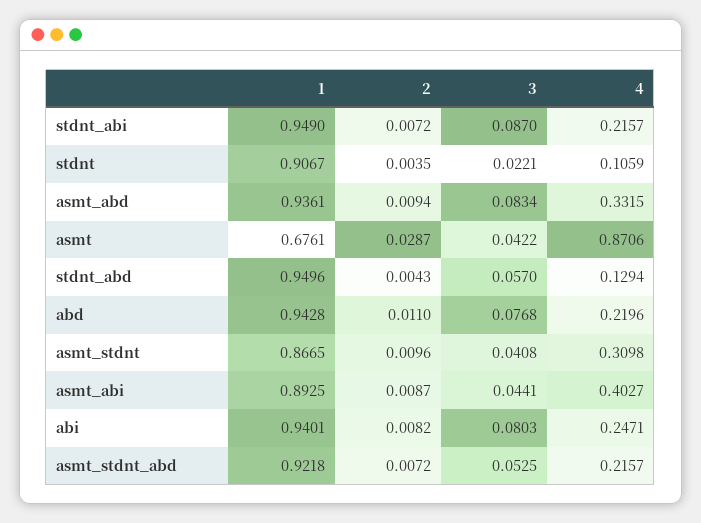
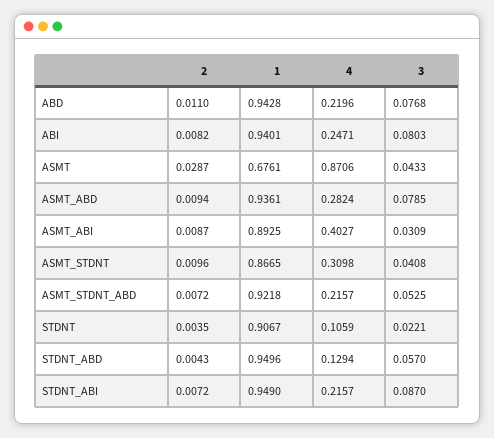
  {
    "1": {
      "stdnt_abi": 0.949,
      "stdnt": 0.9067,
      "asmt_abd": 0.9361,
      "asmt": 0.6761,
      "stdnt_abd": 0.9496,
      "abd": 0.9428,
      "asmt_stdnt": 0.8665,
      "asmt_abi": 0.8925,
      "abi": 0.9401,
      "asmt_stdnt_abd": 0.9218
    },
    "2": {
      "stdnt_abi": 0.0072,
      "stdnt": 0.0035,
      "asmt_abd": 0.0094,
      "asmt": 0.0287,
      "stdnt_abd": 0.0043,
      "abd": 0.011,
      "asmt_stdnt": 0.0096,
      "asmt_abi": 0.0087,
      "abi": 0.0082,
      "asmt_stdnt_abd": 0.0072
    },
    "3": {
      "stdnt_abi": 0.087,
      "stdnt": 0.0221,
-     "asmt_abd": 0.0834,
+     "asmt_abd": 0.0785,
-     "asmt": 0.0422,
+     "asmt": 0.0433,
      "stdnt_abd": 0.057,
      "abd": 0.0768,
      "asmt_stdnt": 0.0408,
-     "asmt_abi": 0.0441,
+     "asmt_abi": 0.0309,
      "abi": 0.0803,
      "asmt_stdnt_abd": 0.0525
    },
    "4": {
      "stdnt_abi": 0.2157,
      "stdnt": 0.1059,
-     "asmt_abd": 0.3315,
+     "asmt_abd": 0.2824,
      "asmt": 0.8706,
      "stdnt_abd": 0.1294,
      "abd": 0.2196,
      "asmt_stdnt": 0.3098,
      "asmt_abi": 0.4027,
      "abi": 0.2471,
      "asmt_stdnt_abd": 0.2157
    }
  }

